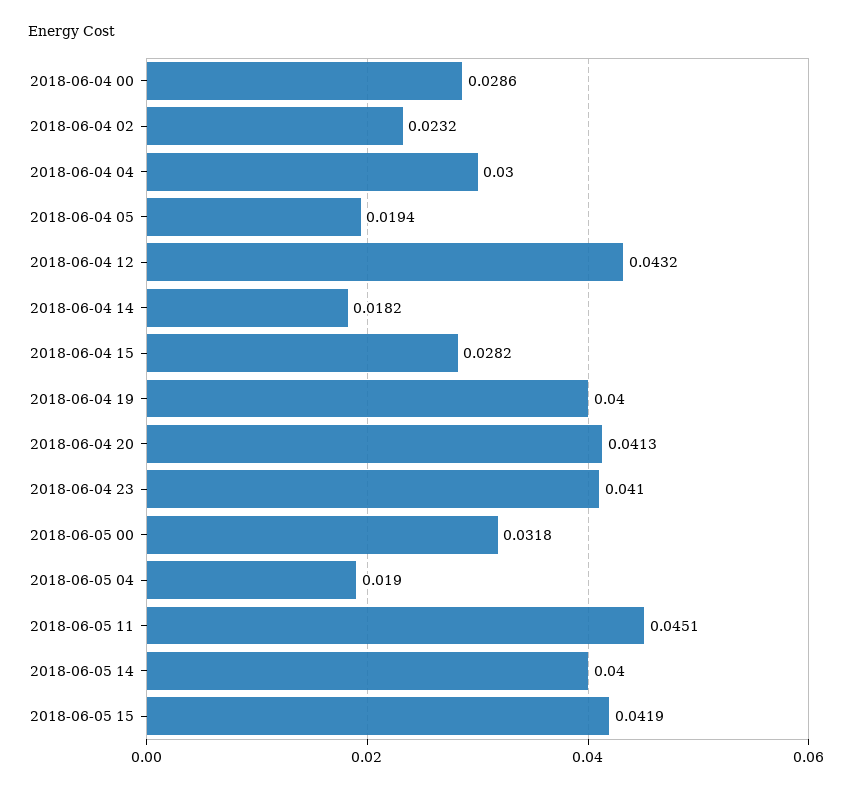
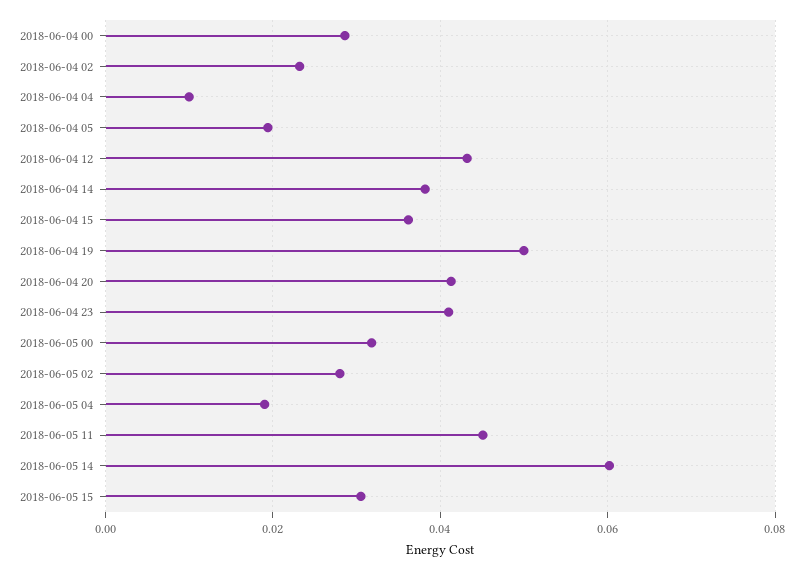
  {
    "2018-06-04 00": 0.0286,
    "2018-06-04 02": 0.0232,
-   "2018-06-04 04": 0.03,
+   "2018-06-04 04": 0.01,
    "2018-06-04 05": 0.0194,
    "2018-06-04 12": 0.0432,
-   "2018-06-04 14": 0.0182,
+   "2018-06-04 14": 0.038,
-   "2018-06-04 15": 0.0282,
+   "2018-06-04 15": 0.036,
-   "2018-06-04 19": 0.04,
+   "2018-06-04 19": 0.05,
    "2018-06-04 20": 0.0413,
    "2018-06-04 23": 0.041,
    "2018-06-05 00": 0.0318,
    "2018-06-05 04": 0.019,
    "2018-06-05 11": 0.0451,
-   "2018-06-05 14": 0.04,
+   "2018-06-05 14": 0.06,
-   "2018-06-05 15": 0.0419
+   "2018-06-05 15": 0.03,
+   "2018-06-05 02": 0.028
  }

